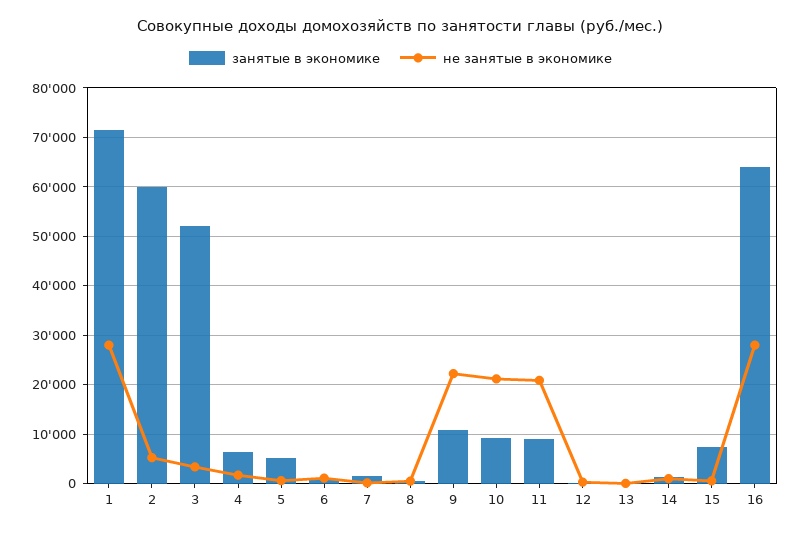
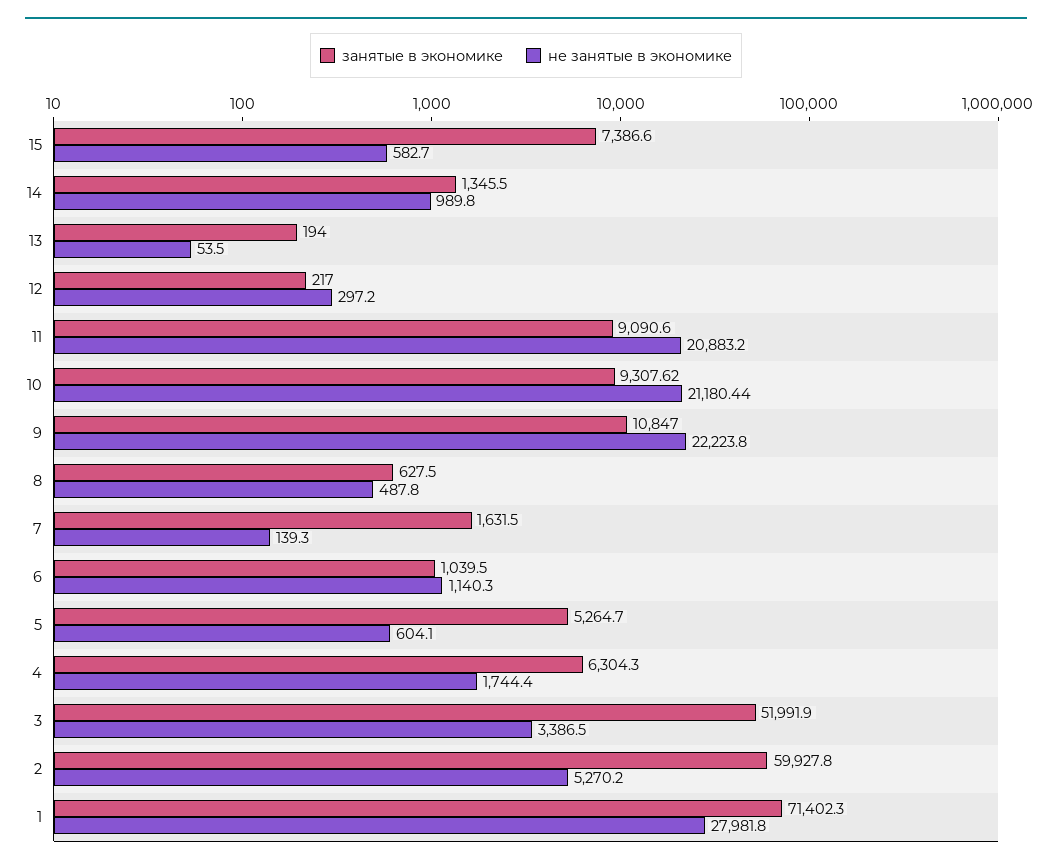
  {
    "занятые в экономике": {
      "1": 71402.3,
      "2": 59927.8,
      "3": 51991.9,
      "4": 6304.3,
      "5": 5264.7,
      "6": 1039.5,
      "7": 1631.5,
      "8": 627.5,
      "9": 10847,
      "10": 9307.62,
      "11": 9090.6,
      "12": 217,
      "13": 194,
      "14": 1345.5,
-     "15": 7386.6,
+     "15": 7386.6
-     "16": 64000
    },
    "не занятые в экономике": {
      "1": 27981.8,
      "2": 5270.2,
      "3": 3386.5,
      "4": 1744.4,
      "5": 604.1,
      "6": 1140.3,
      "7": 139.3,
      "8": 487.8,
      "9": 22223.8,
      "10": 21180.44,
      "11": 20883.2,
      "12": 297.2,
      "13": 53.5,
      "14": 989.8,
-     "15": 582.7,
+     "15": 582.7
-     "16": 28000
    }
  }

